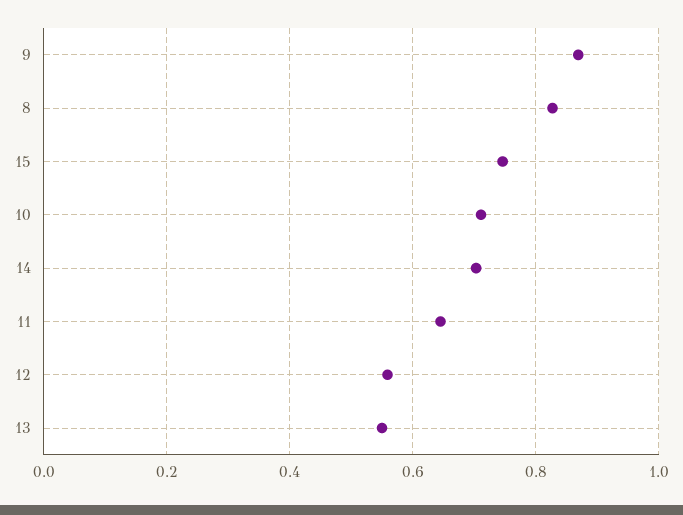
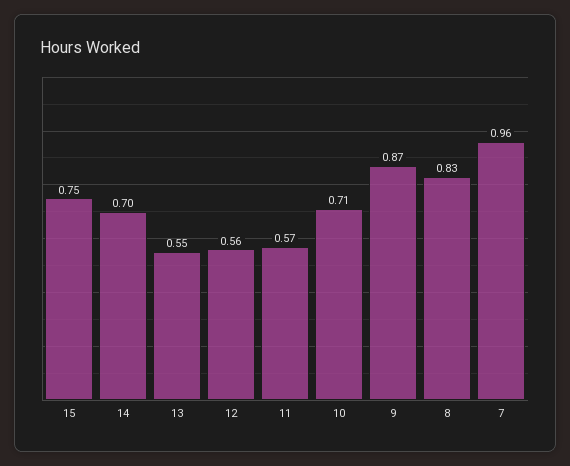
  {
    "9": 0.87,
    "8": 0.83,
    "15": 0.75,
    "10": 0.71,
    "14": 0.7,
-   "11": 0.64,
+   "11": 0.57,
    "12": 0.56,
-   "13": 0.55
+   "13": 0.55,
+   "7": 0.96
  }

